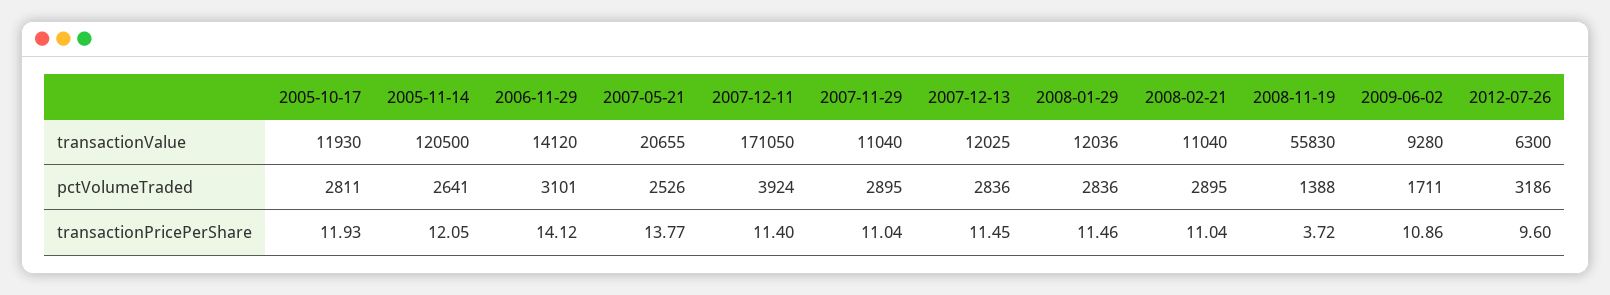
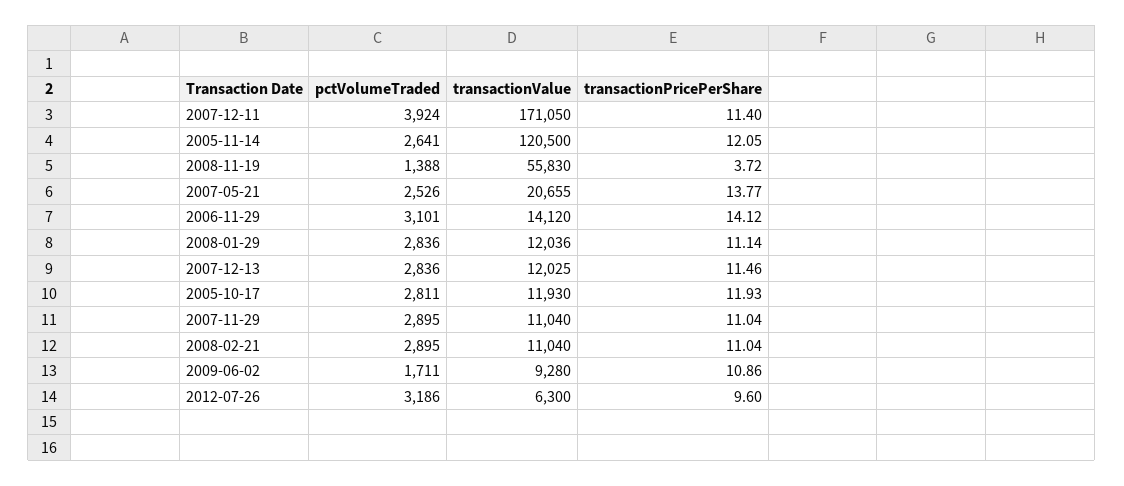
  {
    "2005-10-17": {
      "transactionValue": 11930,
      "pctVolumeTraded": 2811,
      "transactionPricePerShare": 11.93
    },
    "2005-11-14": {
      "transactionValue": 120500,
      "pctVolumeTraded": 2641,
      "transactionPricePerShare": 12.05
    },
    "2006-11-29": {
      "transactionValue": 14120,
      "pctVolumeTraded": 3101,
      "transactionPricePerShare": 14.12
    },
    "2007-05-21": {
      "transactionValue": 20655,
      "pctVolumeTraded": 2526,
      "transactionPricePerShare": 13.77
    },
    "2007-12-11": {
      "transactionValue": 171050,
      "pctVolumeTraded": 3924,
      "transactionPricePerShare": 11.4
    },
    "2007-11-29": {
      "transactionValue": 11040,
      "pctVolumeTraded": 2895,
      "transactionPricePerShare": 11.04
    },
    "2007-12-13": {
      "transactionValue": 12025,
      "pctVolumeTraded": 2836,
-     "transactionPricePerShare": 11.45
+     "transactionPricePerShare": 11.46
    },
    "2008-01-29": {
      "transactionValue": 12036,
      "pctVolumeTraded": 2836,
-     "transactionPricePerShare": 11.46
+     "transactionPricePerShare": 11.14
    },
    "2008-02-21": {
      "transactionValue": 11040,
      "pctVolumeTraded": 2895,
      "transactionPricePerShare": 11.04
    },
    "2008-11-19": {
      "transactionValue": 55830,
      "pctVolumeTraded": 1388,
      "transactionPricePerShare": 3.72
    },
    "2009-06-02": {
      "transactionValue": 9280,
      "pctVolumeTraded": 1711,
      "transactionPricePerShare": 10.86
    },
    "2012-07-26": {
      "transactionValue": 6300,
      "pctVolumeTraded": 3186,
      "transactionPricePerShare": 9.6
    }
  }

